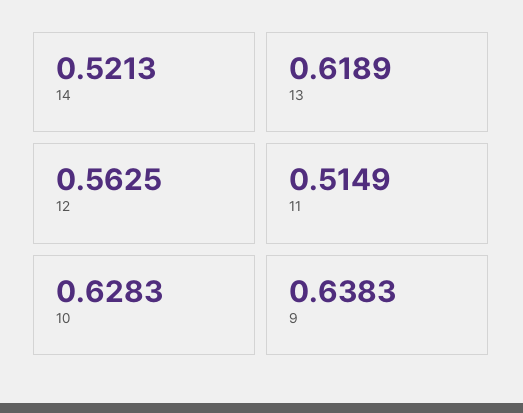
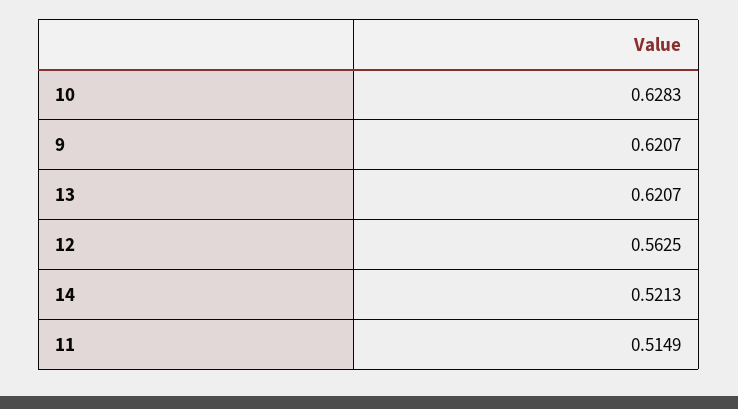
  {
    "14": 0.5213,
-   "13": 0.6189,
+   "13": 0.6207,
    "12": 0.5625,
    "11": 0.5149,
    "10": 0.6283,
-   "9": 0.6383
+   "9": 0.6207
  }

